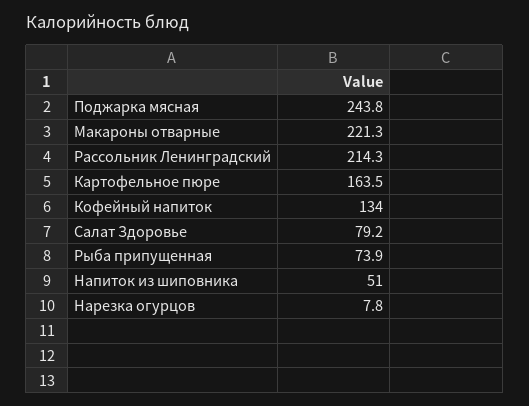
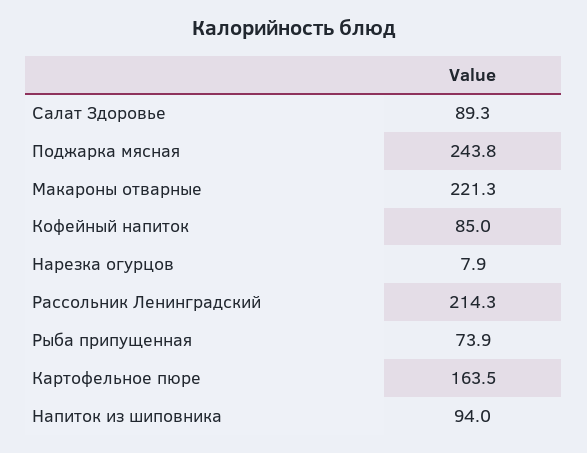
  {
    "Поджарка мясная": 243.8,
    "Макароны отварные": 221.3,
    "Рассольник Ленинградский": 214.3,
    "Картофельное пюре": 163.5,
-   "Кофейный напиток": 134,
+   "Кофейный напиток": 85,
-   "Салат Здоровье": 79.2,
+   "Салат Здоровье": 89.3,
    "Рыба припущенная": 73.9,
-   "Напиток из шиповника": 51,
+   "Напиток из шиповника": 94,
-   "Нарезка огурцов": 7.8
+   "Нарезка огурцов": 7.9
  }

